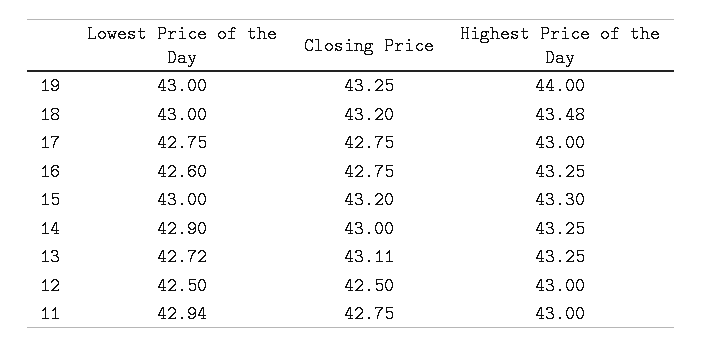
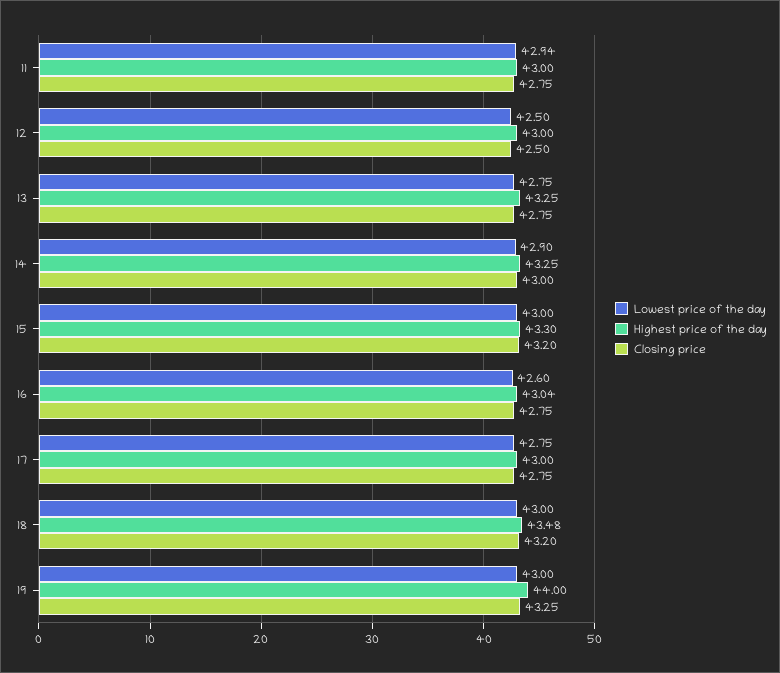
  {
    "Lowest Price of the Day": {
      "19": 43,
      "18": 43,
      "17": 42.75,
      "16": 42.6,
      "15": 43,
      "14": 42.9,
-     "13": 42.72,
+     "13": 42.75,
      "12": 42.5,
      "11": 42.94
    },
    "Closing Price": {
      "19": 43.25,
      "18": 43.2,
      "17": 42.75,
      "16": 42.75,
      "15": 43.2,
      "14": 43,
-     "13": 43.11,
+     "13": 42.75,
      "12": 42.5,
      "11": 42.75
    },
    "Highest Price of the Day": {
      "19": 44,
      "18": 43.48,
      "17": 43,
-     "16": 43.25,
+     "16": 43.04,
      "15": 43.3,
      "14": 43.25,
      "13": 43.25,
      "12": 43,
      "11": 43
    }
  }

